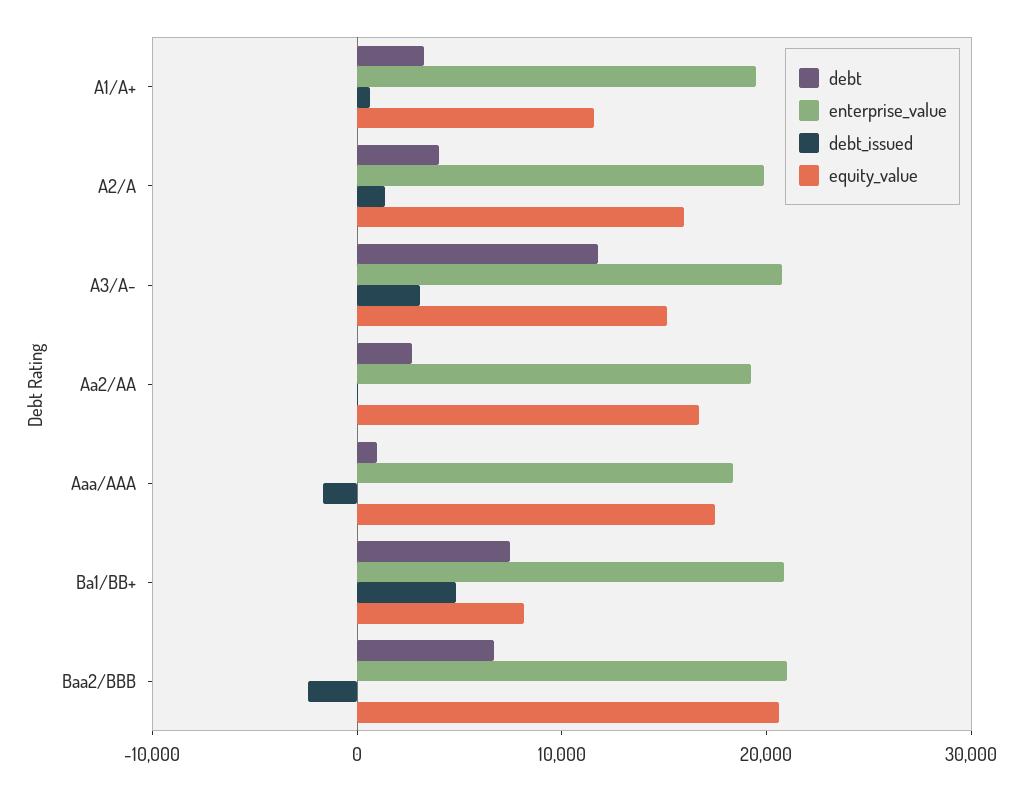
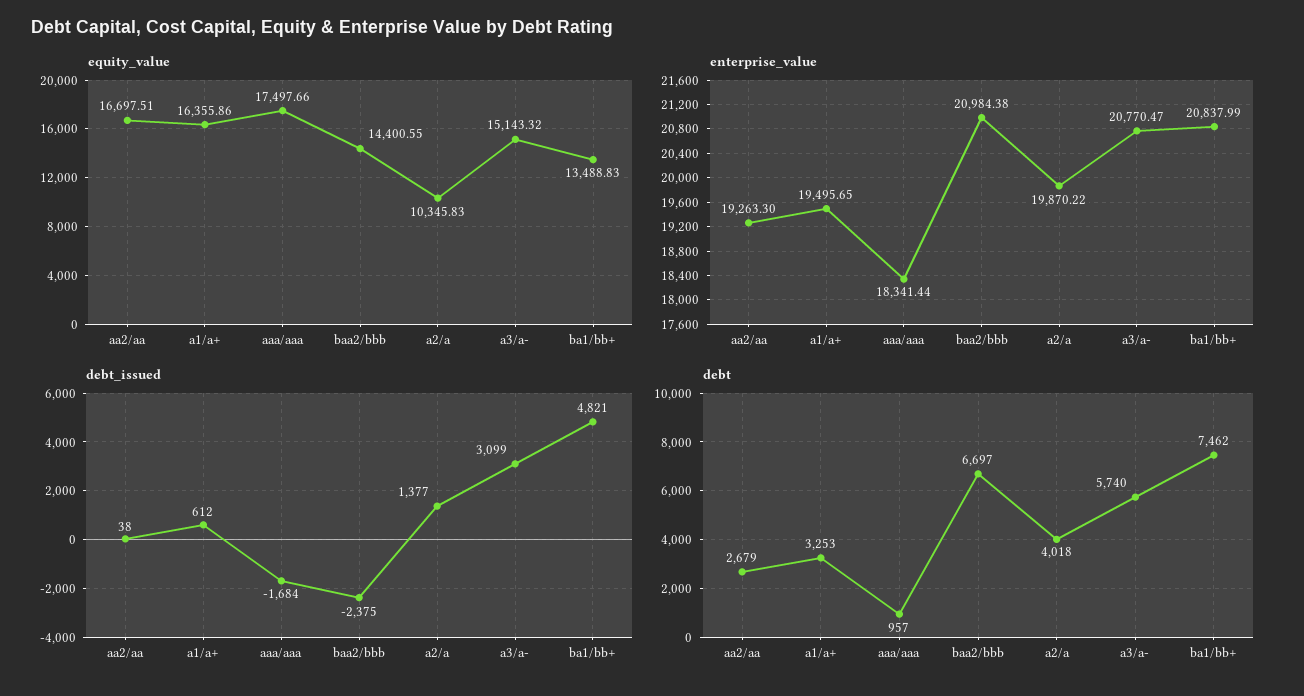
  {
    "debt": {
      "A1/A+": 3253,
      "A2/A": 4018,
-     "A3/A-": 12000,
+     "A3/A-": 5740,
      "Aa2/AA": 2679,
      "Aaa/AAA": 957,
      "Ba1/BB+": 7462,
      "Baa2/BBB": 6697
    },
    "enterprise_value": {
      "A1/A+": 19495.65,
      "A2/A": 19870.22,
      "A3/A-": 20770.47,
      "Aa2/AA": 19263.3,
      "Aaa/AAA": 18341.44,
      "Ba1/BB+": 20837.99,
      "Baa2/BBB": 20984.38
    },
    "debt_issued": {
      "A1/A+": 612,
      "A2/A": 1377,
      "A3/A-": 3099,
      "Aa2/AA": 38,
      "Aaa/AAA": -1684,
      "Ba1/BB+": 4821,
      "Baa2/BBB": -2375
    },
    "equity_value": {
-     "A1/A+": 12000,
+     "A1/A+": 16355.86,
-     "A2/A": 16000,
+     "A2/A": 10345.83,
      "A3/A-": 15143.32,
      "Aa2/AA": 16697.51,
      "Aaa/AAA": 17497.66,
-     "Ba1/BB+": 8000,
+     "Ba1/BB+": 13488.83,
-     "Baa2/BBB": 20000
+     "Baa2/BBB": 14400.55
    }
  }

